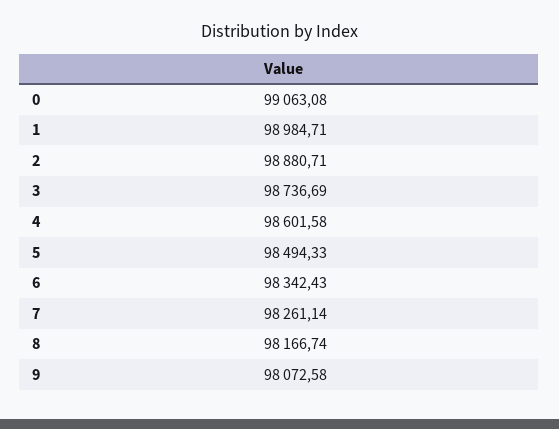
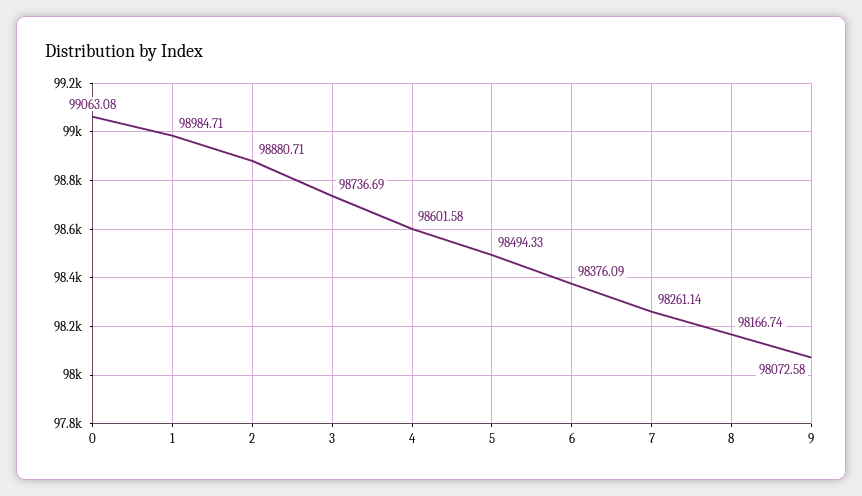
  {
    "0": 99063.08,
    "1": 98984.71,
    "2": 98880.71,
    "3": 98736.69,
    "4": 98601.58,
    "5": 98494.33,
-   "6": 98342.43,
+   "6": 98376.09,
    "7": 98261.14,
    "8": 98166.74,
    "9": 98072.58
  }

